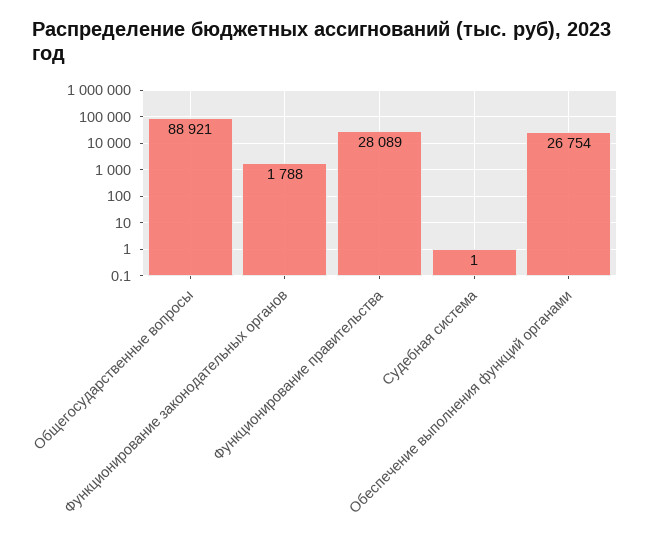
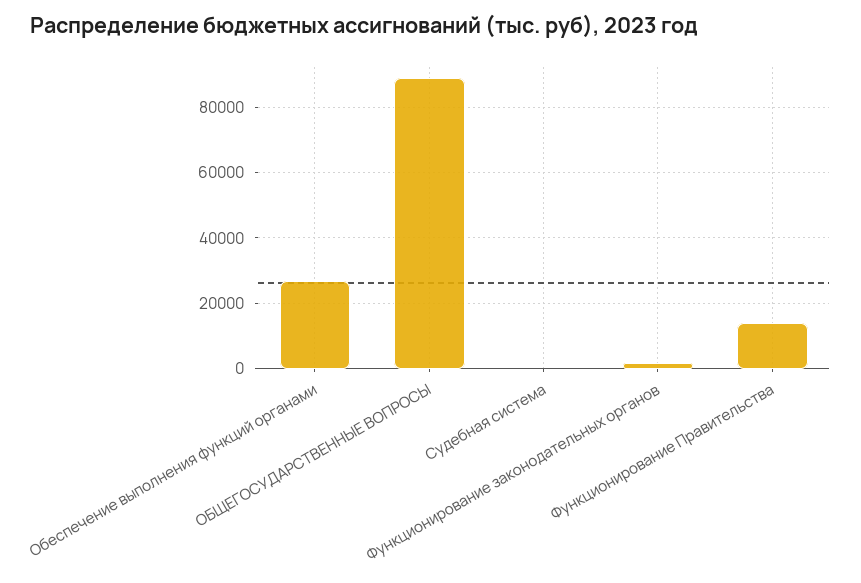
  {
    "Общегосударственные вопросы": 88921,
    "Функционирование законодательных органов": 1788,
-   "Функционирование правительства": 28089,
+   "Функционирование правительства": 14000,
    "Судебная система": 1,
    "Обеспечение выполнения функций органами": 26754
  }

